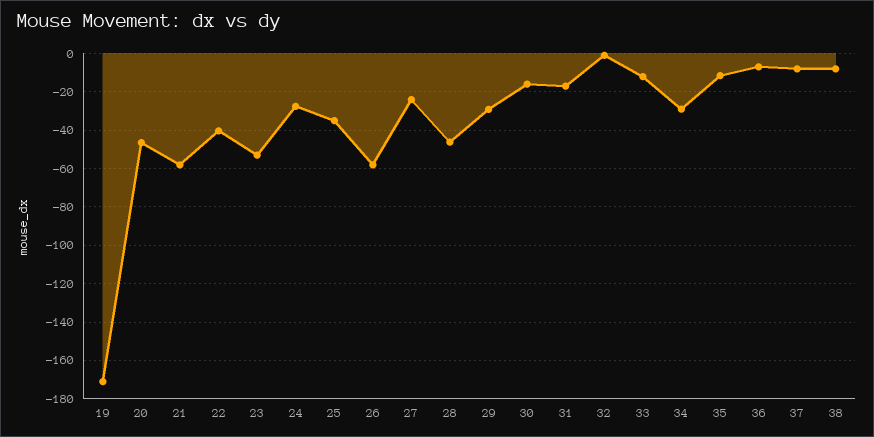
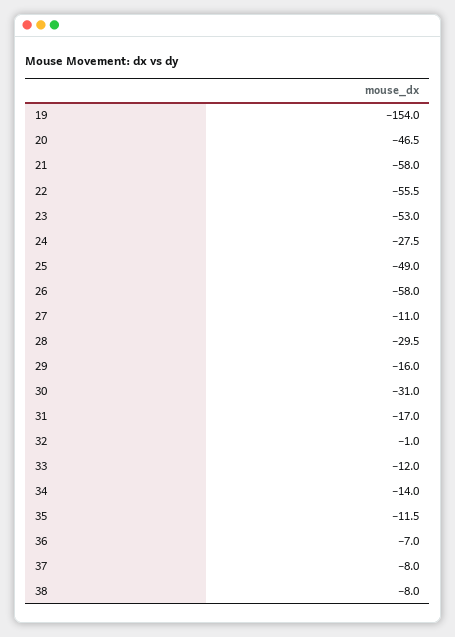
  {
-   "19": -170,
+   "19": -154,
    "20": -46.5,
    "21": -58,
-   "22": -40,
+   "22": -55.5,
    "23": -53,
    "24": -27.5,
-   "25": -35,
+   "25": -49,
    "26": -58,
-   "27": -25,
+   "27": -11,
-   "28": -45,
+   "28": -29.5,
-   "29": -30,
+   "29": -16,
-   "30": -15,
+   "30": -31,
    "31": -17,
    "32": -1,
    "33": -12,
-   "34": -30,
+   "34": -14,
    "35": -11.5,
    "36": -7,
    "37": -8,
    "38": -8
  }

